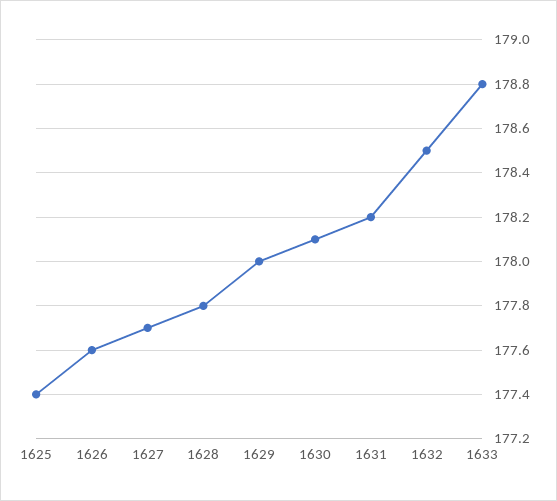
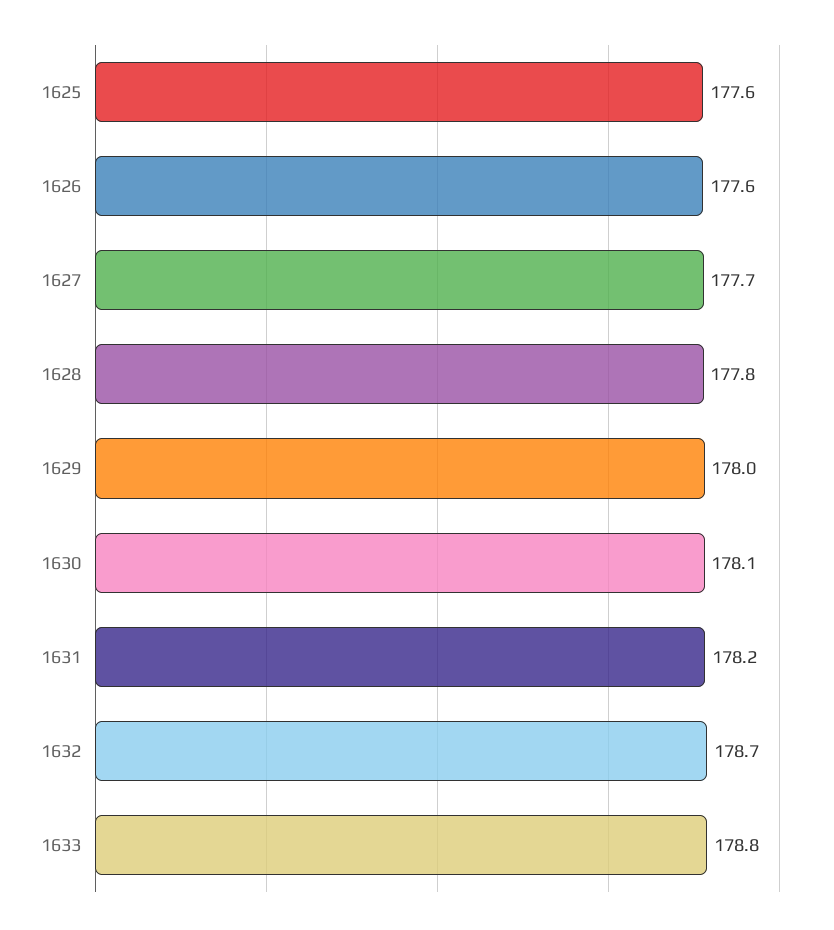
  {
-   "1625": 177.4,
+   "1625": 177.6,
    "1626": 177.6,
    "1627": 177.7,
    "1628": 177.8,
    "1629": 178,
    "1630": 178.1,
    "1631": 178.2,
-   "1632": 178.5,
+   "1632": 178.7,
    "1633": 178.8
  }

